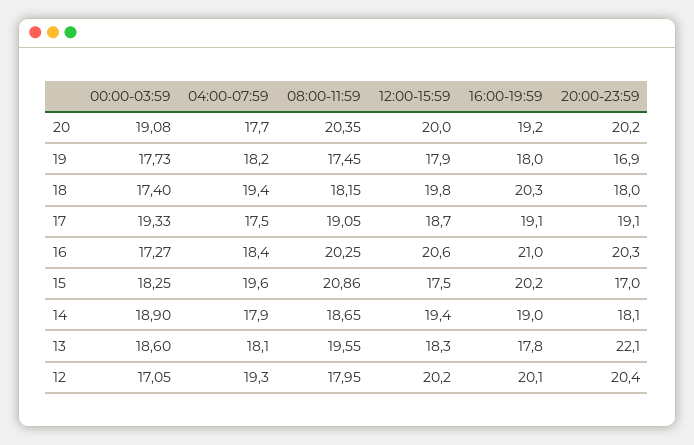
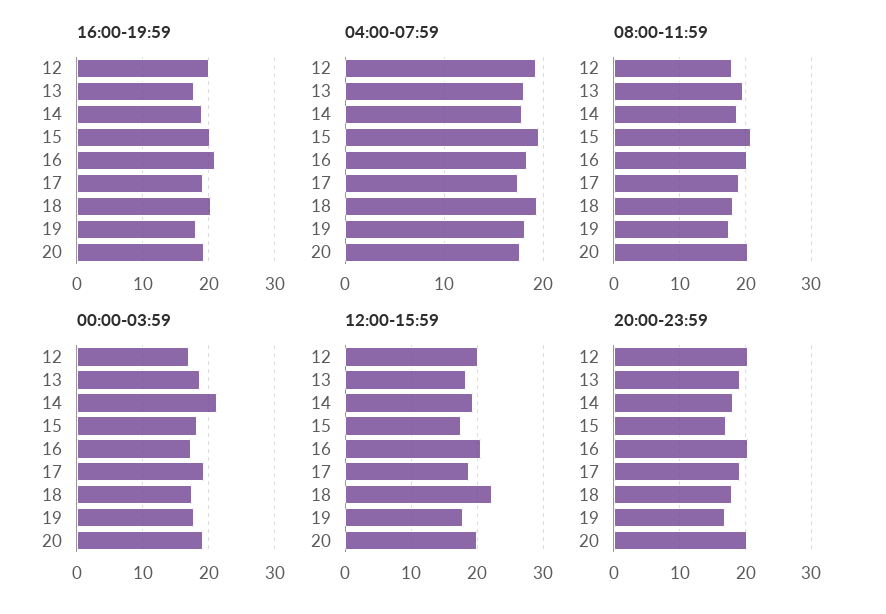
  {
    "00:00-03:59": {
      "20": 19.08,
      "19": 17.73,
      "18": 17.4,
      "17": 19.33,
      "16": 17.27,
      "15": 18.25,
-     "14": 18.9,
+     "14": 21,
      "13": 18.6,
      "12": 17.05
    },
    "04:00-07:59": {
      "20": 17.7,
      "19": 18.2,
      "18": 19.4,
      "17": 17.5,
      "16": 18.4,
      "15": 19.6,
      "14": 17.9,
      "13": 18.1,
      "12": 19.3
    },
    "08:00-11:59": {
      "20": 20.35,
      "19": 17.45,
      "18": 18.15,
      "17": 19.05,
      "16": 20.25,
      "15": 20.86,
      "14": 18.65,
      "13": 19.55,
      "12": 17.95
    },
    "12:00-15:59": {
      "20": 20,
      "19": 17.9,
-     "18": 19.8,
+     "18": 22,
      "17": 18.7,
      "16": 20.6,
      "15": 17.5,
      "14": 19.4,
      "13": 18.3,
      "12": 20.2
    },
    "16:00-19:59": {
      "20": 19.2,
      "19": 18,
      "18": 20.3,
      "17": 19.1,
      "16": 21,
      "15": 20.2,
      "14": 19,
      "13": 17.8,
      "12": 20.1
    },
    "20:00-23:59": {
      "20": 20.2,
      "19": 16.9,
      "18": 18,
      "17": 19.1,
      "16": 20.3,
      "15": 17,
      "14": 18.1,
-     "13": 22.1,
+     "13": 19,
      "12": 20.4
    }
  }

